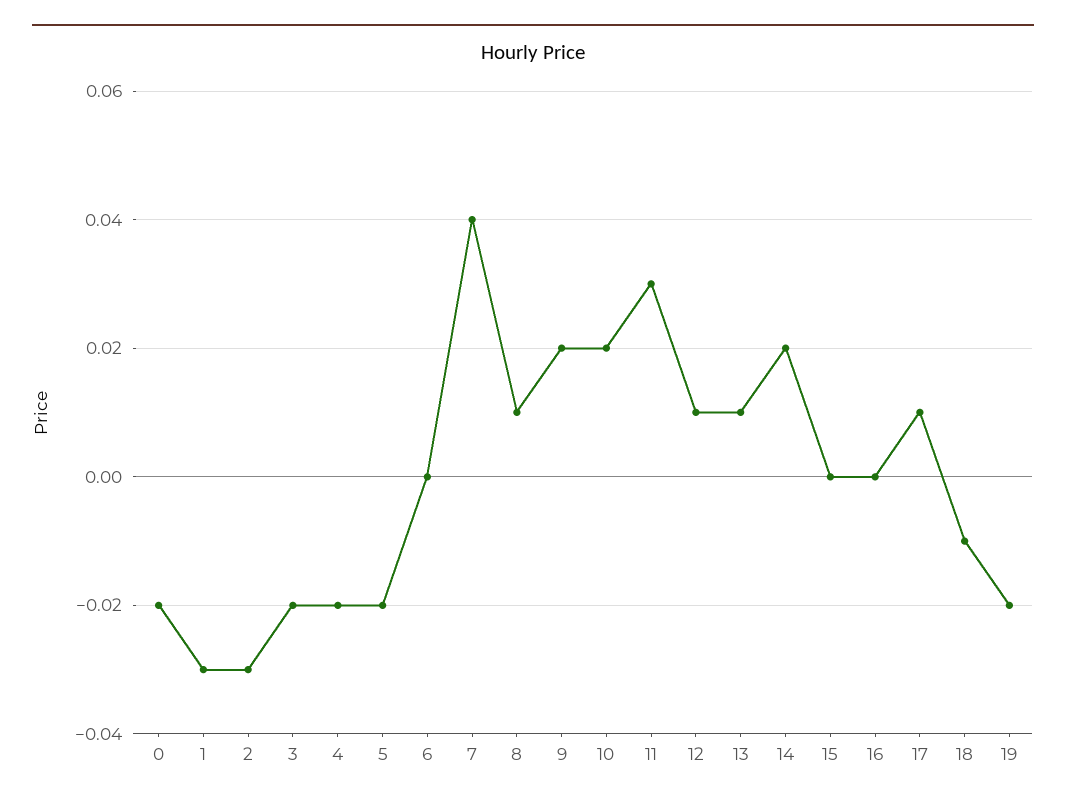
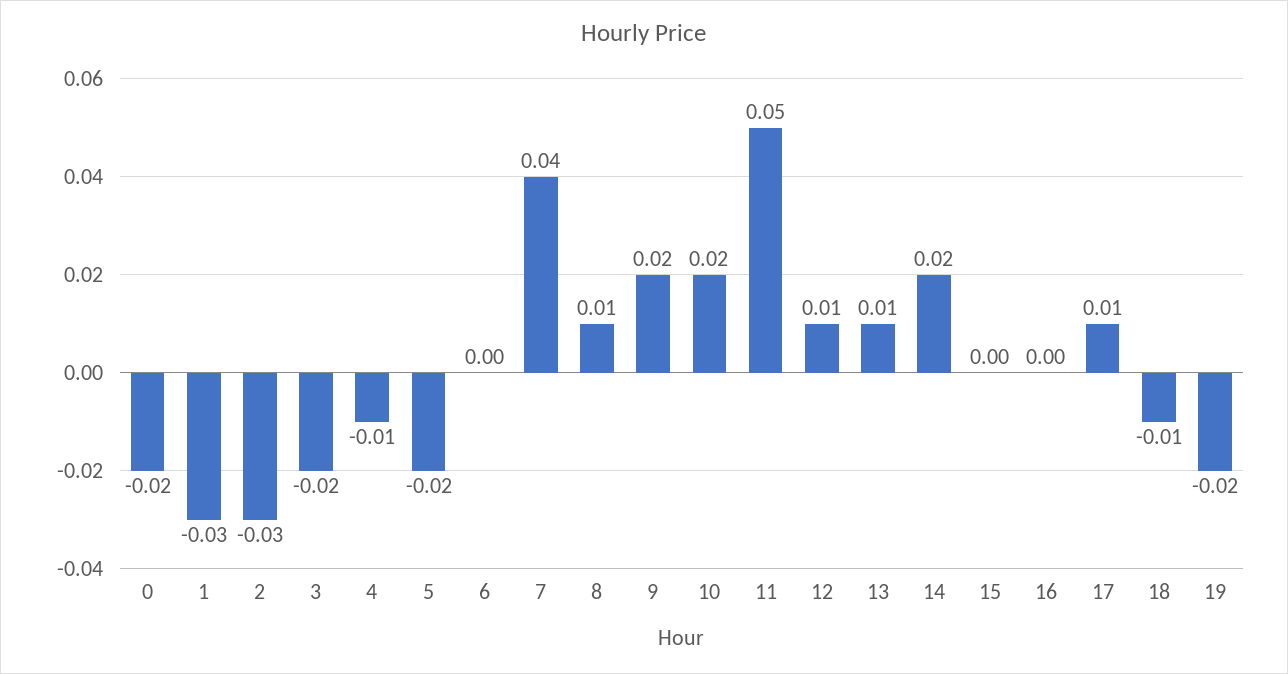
  {
    "0": -0.02,
    "1": -0.03,
    "2": -0.03,
    "3": -0.02,
-   "4": -0.02,
+   "4": -0.01,
    "5": -0.02,
    "6": 0,
    "7": 0.04,
    "8": 0.01,
    "9": 0.02,
    "10": 0.02,
-   "11": 0.03,
+   "11": 0.05,
    "12": 0.01,
    "13": 0.01,
    "14": 0.02,
    "15": 0,
    "16": 0,
    "17": 0.01,
    "18": -0.01,
    "19": -0.02
  }

